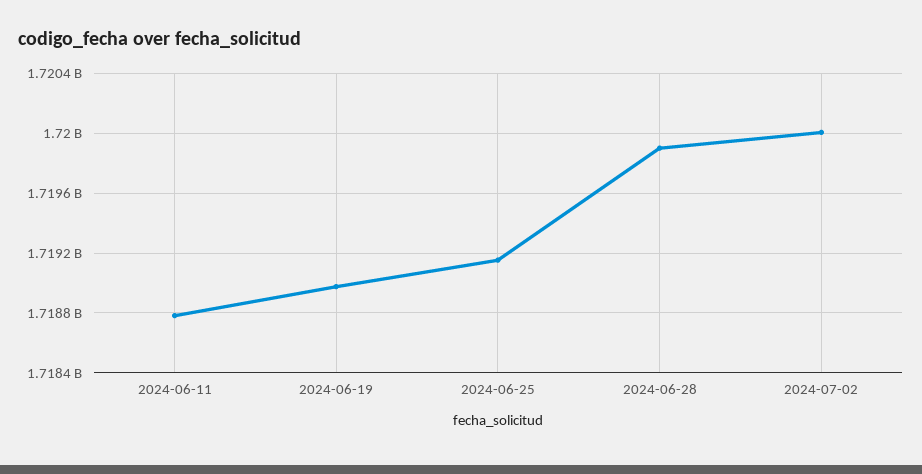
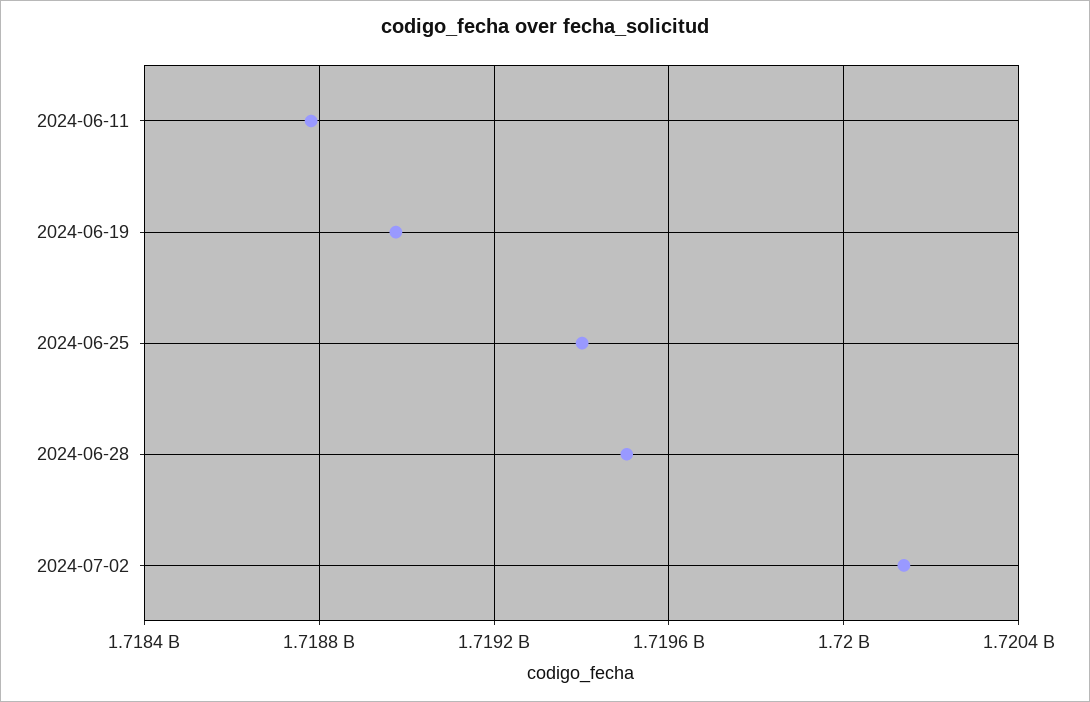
  {
    "2024-06-11": 1718800000,
    "2024-06-19": 1719000000,
-   "2024-06-25": 1719150000,
+   "2024-06-25": 1719400000,
-   "2024-06-28": 1719900000,
+   "2024-06-28": 1719500000,
-   "2024-07-02": 1720000000
+   "2024-07-02": 1720150000
  }

